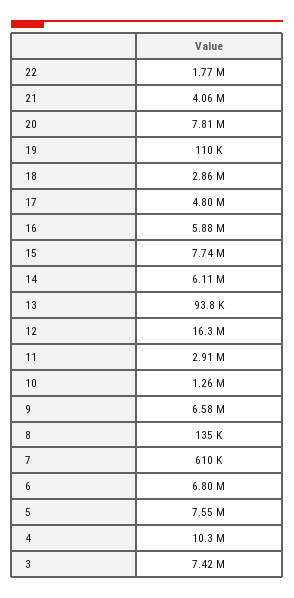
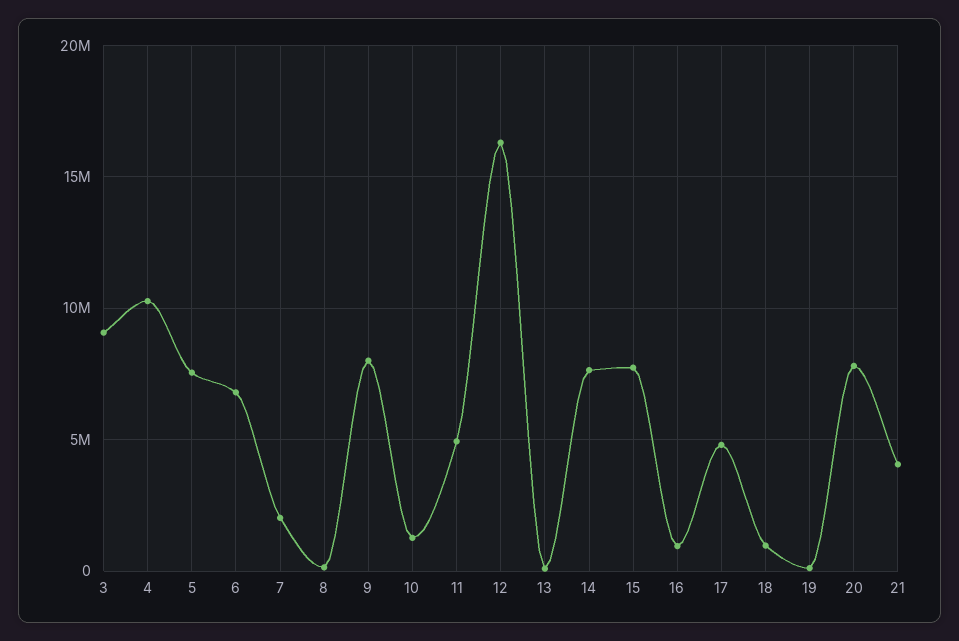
  {
-   "22": 1770000,
    "21": 4060000,
    "20": 7810000,
    "19": 110000,
-   "18": 2860000,
+   "18": 1000000,
    "17": 4800000,
-   "16": 5880000,
+   "16": 1000000,
    "15": 7740000,
-   "14": 6110000,
+   "14": 7500000,
    "13": 93800,
    "12": 16300000,
-   "11": 2910000,
+   "11": 5000000,
    "10": 1260000,
-   "9": 6580000,
+   "9": 8000000,
    "8": 135000,
-   "7": 610000,
+   "7": 2000000,
    "6": 6800000,
    "5": 7550000,
    "4": 10300000,
-   "3": 7420000
+   "3": 9000000
  }

